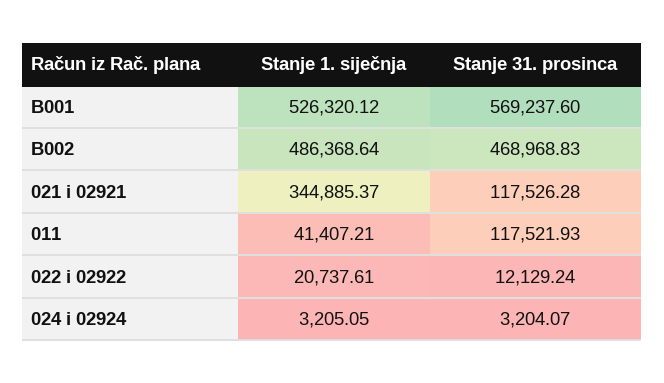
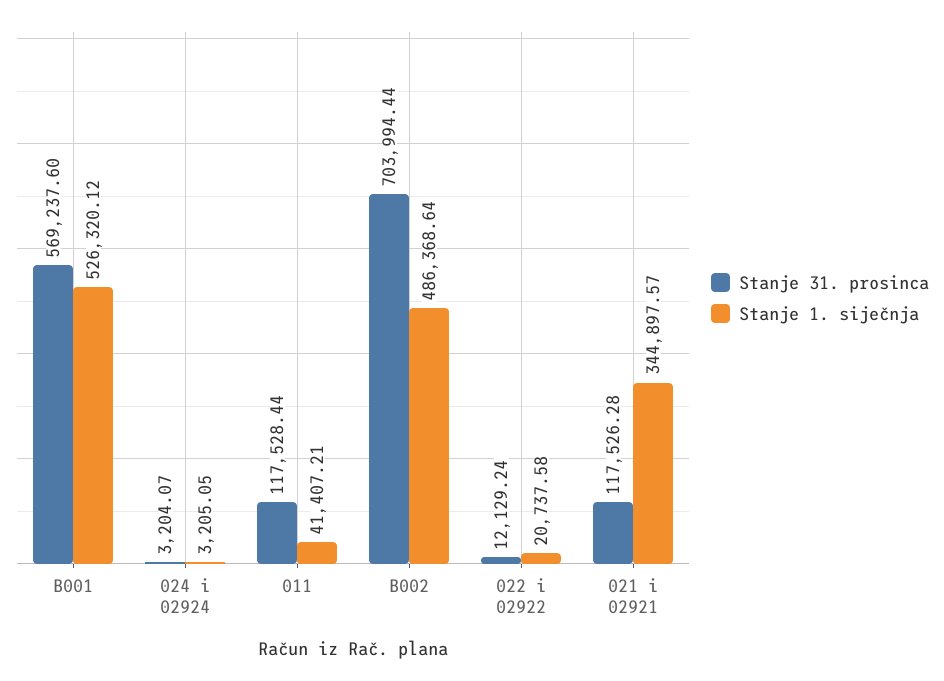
  {
    "Stanje 1. siječnja": {
      "B001": 526320.12,
      "B002": 486368.64,
-     "021 i 02921": 344885.37,
+     "021 i 02921": 344897.57,
      "011": 41407.21,
-     "022 i 02922": 20737.61,
+     "022 i 02922": 20737.58,
      "024 i 02924": 3205.05
    },
    "Stanje 31. prosinca": {
      "B001": 569237.6,
-     "B002": 468968.83,
+     "B002": 703994.44,
      "021 i 02921": 117526.28,
-     "011": 117521.93,
+     "011": 117528.44,
      "022 i 02922": 12129.24,
      "024 i 02924": 3204.07
    }
  }

